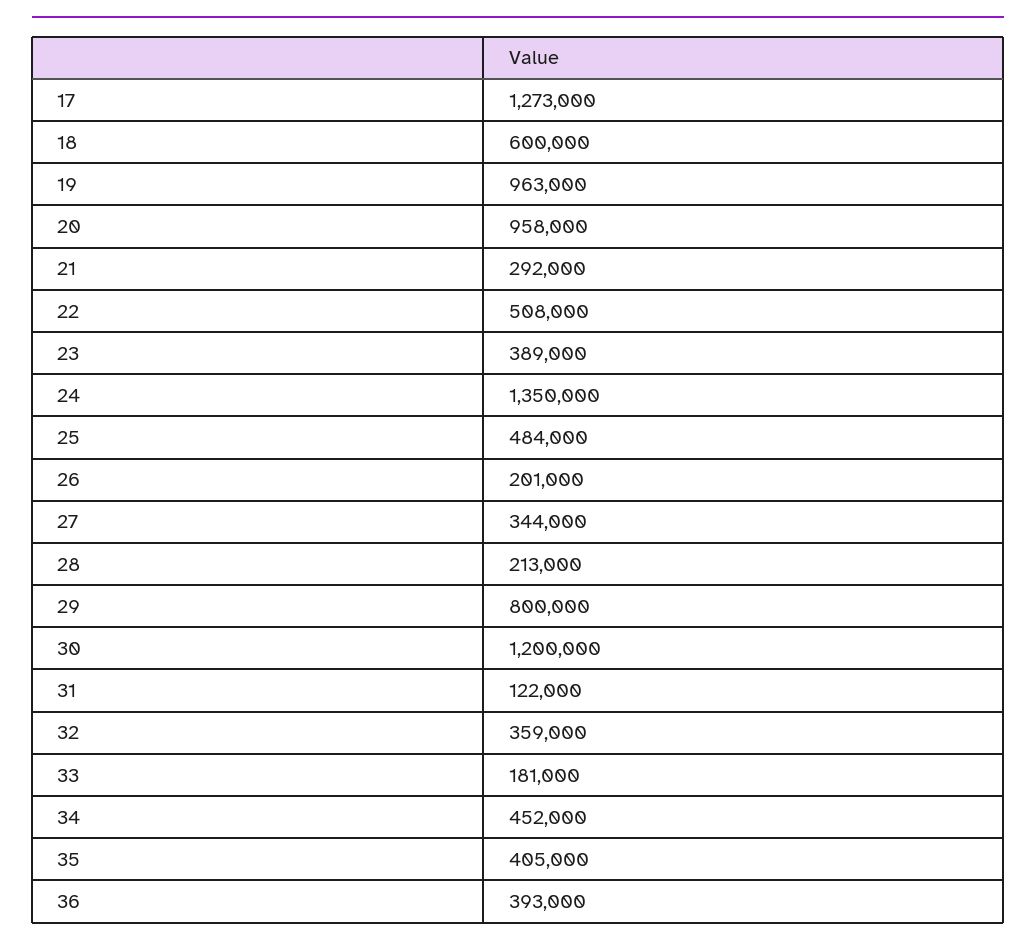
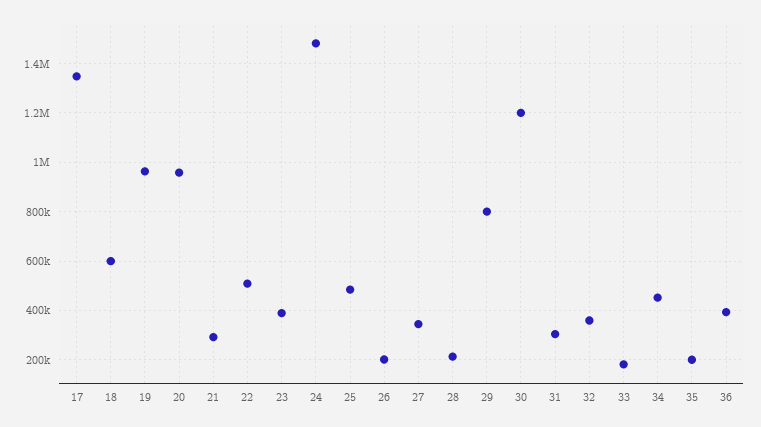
  {
-   "17": 1273000,
+   "17": 1350000,
    "18": 600000,
    "19": 963000,
    "20": 958000,
    "21": 292000,
    "22": 508000,
    "23": 389000,
-   "24": 1350000,
+   "24": 1475000,
    "25": 484000,
    "26": 201000,
    "27": 344000,
    "28": 213000,
    "29": 800000,
    "30": 1200000,
-   "31": 122000,
+   "31": 300000,
    "32": 359000,
    "33": 181000,
    "34": 452000,
-   "35": 405000,
+   "35": 200000,
    "36": 393000
  }

